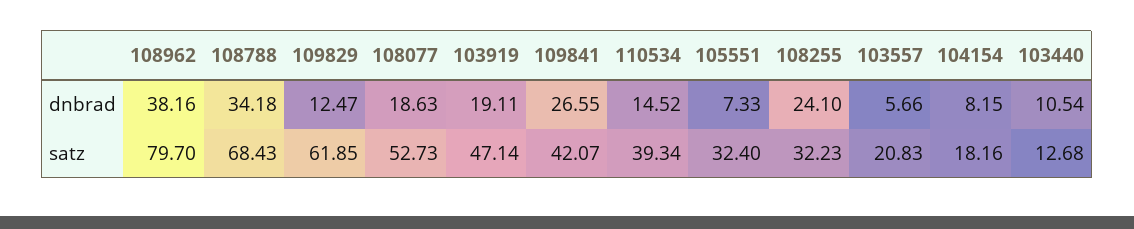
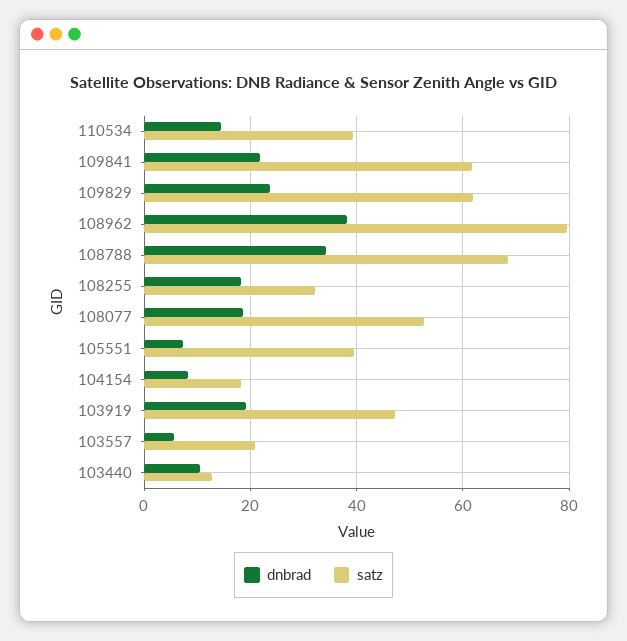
  {
    "dnbrad": {
      "108962": 38.16,
      "108788": 34.18,
-     "109829": 12.47,
+     "109829": 24,
      "108077": 18.63,
      "103919": 19.11,
-     "109841": 26.55,
+     "109841": 22,
      "110534": 14.52,
      "105551": 7.33,
-     "108255": 24.1,
+     "108255": 18,
      "103557": 5.66,
      "104154": 8.15,
      "103440": 10.54
    },
    "satz": {
      "108962": 79.7,
      "108788": 68.43,
      "109829": 61.85,
      "108077": 52.73,
      "103919": 47.14,
-     "109841": 42.07,
+     "109841": 62,
      "110534": 39.34,
-     "105551": 32.4,
+     "105551": 40,
      "108255": 32.23,
      "103557": 20.83,
      "104154": 18.16,
      "103440": 12.68
    }
  }

